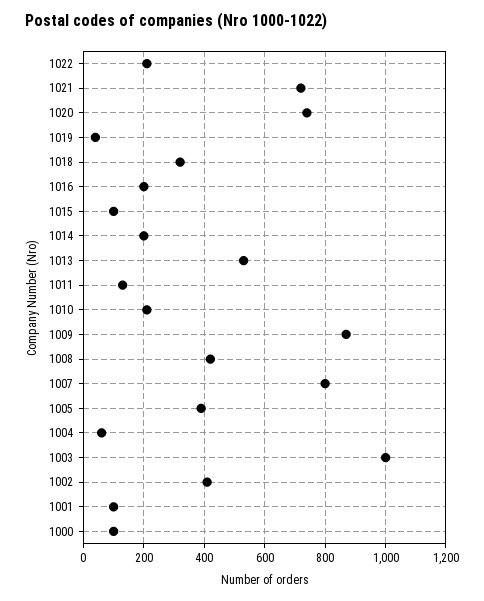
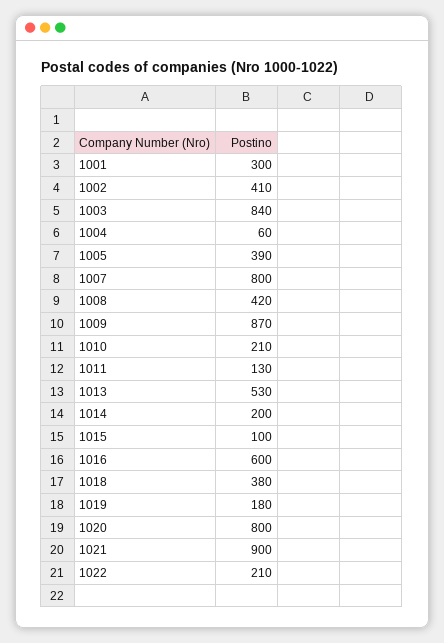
  {
    "1022": 210,
-   "1021": 720,
+   "1021": 900,
-   "1020": 740,
+   "1020": 800,
-   "1019": 40,
+   "1019": 180,
-   "1018": 320,
+   "1018": 380,
-   "1016": 200,
+   "1016": 600,
    "1015": 100,
    "1014": 200,
    "1013": 530,
    "1011": 130,
    "1010": 210,
    "1009": 870,
    "1008": 420,
    "1007": 800,
    "1005": 390,
    "1004": 60,
-   "1003": 1000,
+   "1003": 840,
    "1002": 410,
-   "1001": 100,
+   "1001": 300
-   "1000": 100
  }

